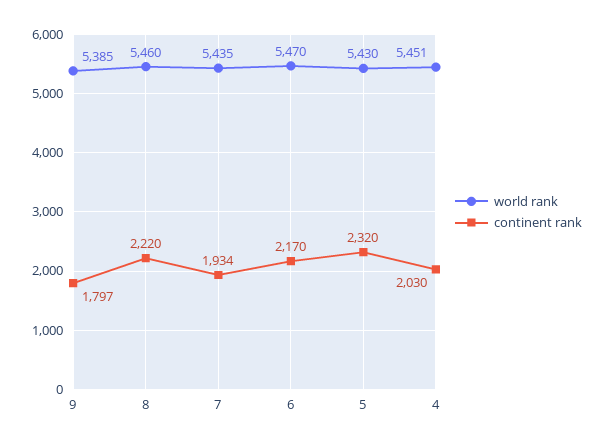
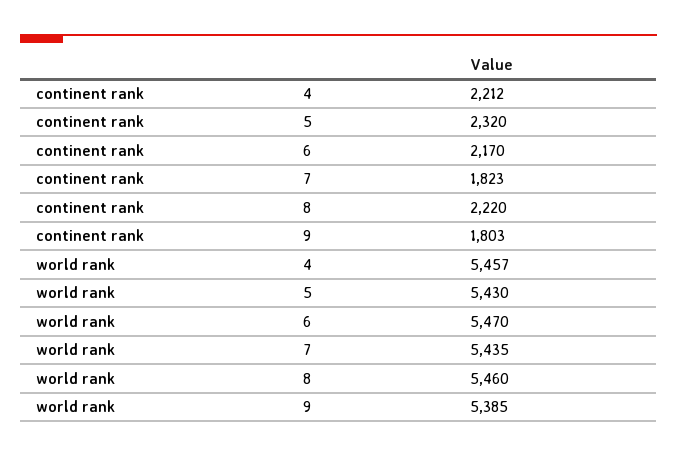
  {
    "world rank": {
      "9": 5385,
      "8": 5460,
      "7": 5435,
      "6": 5470,
      "5": 5430,
-     "4": 5451
+     "4": 5457
    },
    "continent rank": {
-     "9": 1797,
+     "9": 1803,
      "8": 2220,
-     "7": 1934,
+     "7": 1823,
      "6": 2170,
      "5": 2320,
-     "4": 2030
+     "4": 2212
    }
  }

